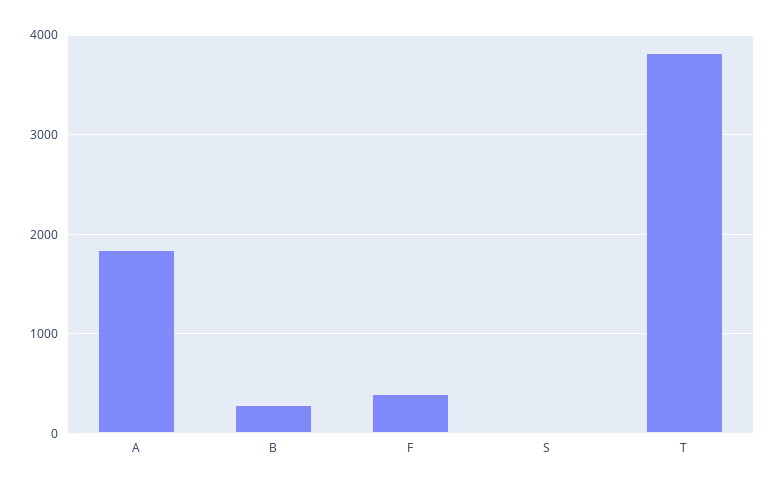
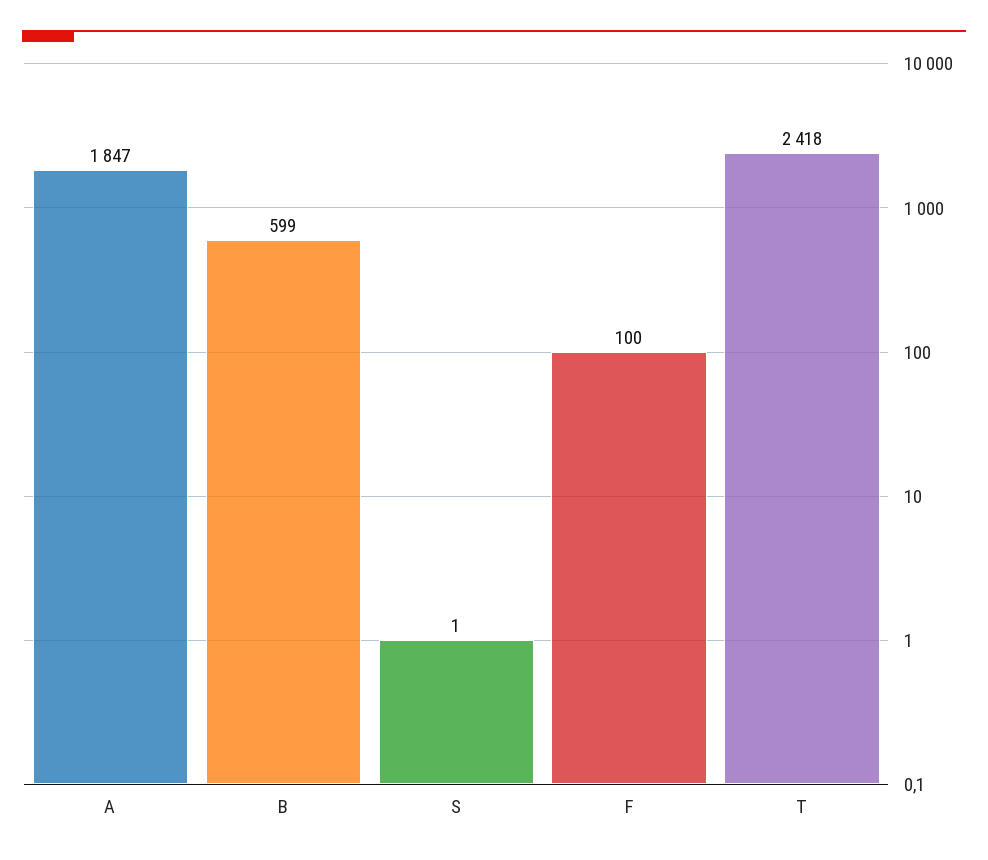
  {
    "A": 1847,
-   "B": 300,
+   "B": 599,
-   "F": 400,
+   "F": 100,
    "S": 1,
-   "T": 3800
+   "T": 2418
  }

